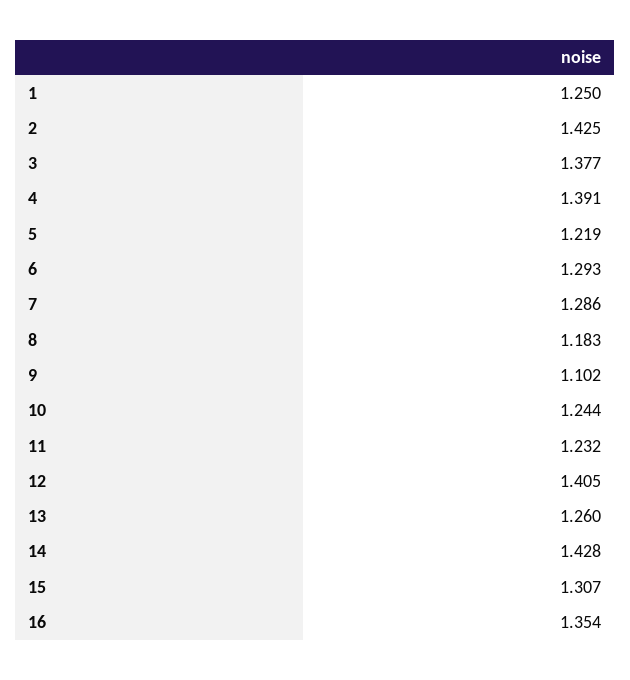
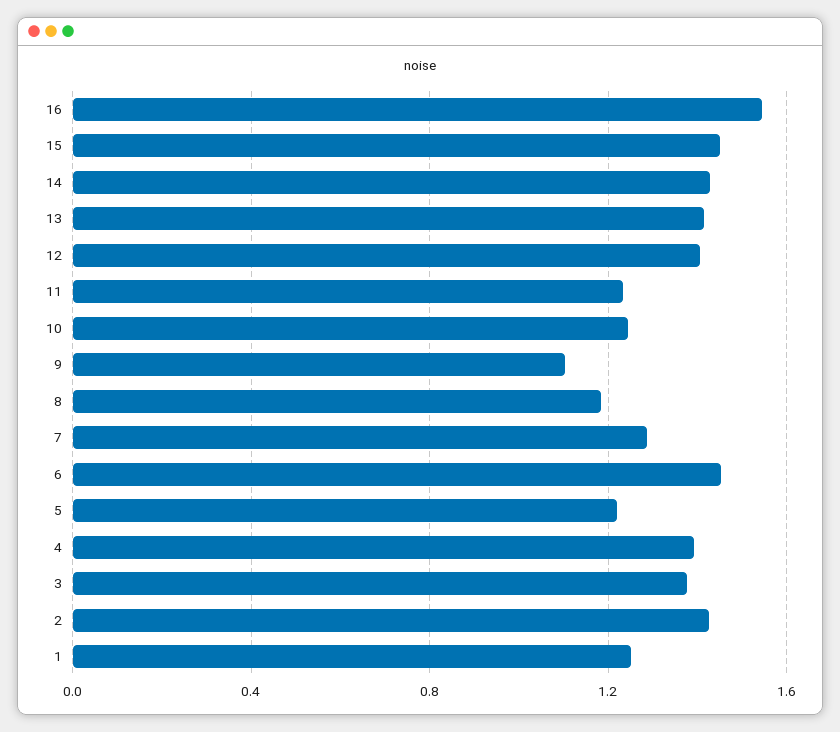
  {
    "1": 1.25,
    "2": 1.425,
    "3": 1.377,
    "4": 1.391,
    "5": 1.219,
-   "6": 1.293,
+   "6": 1.45,
    "7": 1.286,
    "8": 1.183,
    "9": 1.102,
    "10": 1.244,
    "11": 1.232,
    "12": 1.405,
-   "13": 1.26,
+   "13": 1.4,
    "14": 1.428,
-   "15": 1.307,
+   "15": 1.45,
-   "16": 1.354
+   "16": 1.55
  }

